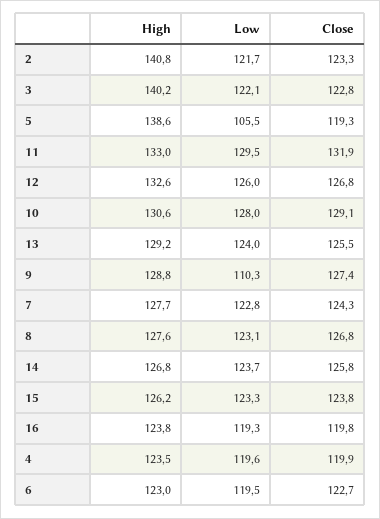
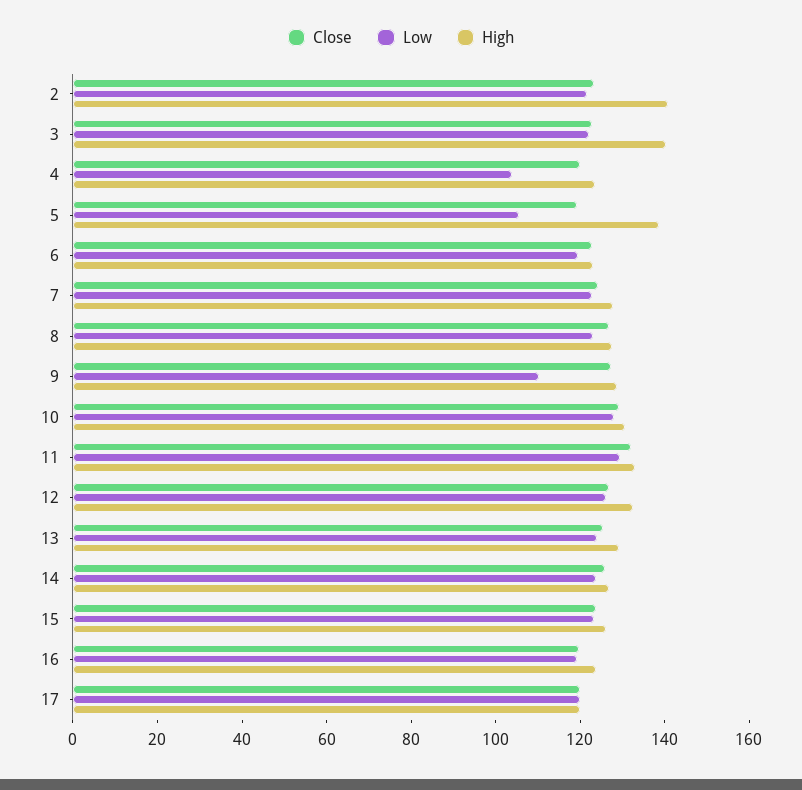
  {
    "High": {
      "2": 140.8,
      "3": 140.2,
      "5": 138.6,
      "11": 133,
      "12": 132.6,
      "10": 130.6,
      "13": 129.2,
      "9": 128.8,
      "7": 127.7,
      "8": 127.6,
      "14": 126.8,
      "15": 126.2,
      "16": 123.8,
      "4": 123.5,
-     "6": 123
+     "6": 123,
+     "17": 120
    },
    "Low": {
      "2": 121.7,
      "3": 122.1,
      "5": 105.5,
      "11": 129.5,
      "12": 126,
      "10": 128,
      "13": 124,
      "9": 110.3,
      "7": 122.8,
      "8": 123.1,
      "14": 123.7,
      "15": 123.3,
      "16": 119.3,
-     "4": 119.6,
+     "4": 105,
-     "6": 119.5
+     "6": 119.5,
+     "17": 120
    },
    "Close": {
      "2": 123.3,
      "3": 122.8,
      "5": 119.3,
      "11": 131.9,
      "12": 126.8,
      "10": 129.1,
      "13": 125.5,
      "9": 127.4,
      "7": 124.3,
      "8": 126.8,
      "14": 125.8,
      "15": 123.8,
      "16": 119.8,
      "4": 119.9,
-     "6": 122.7
+     "6": 122.7,
+     "17": 120
    }
  }

